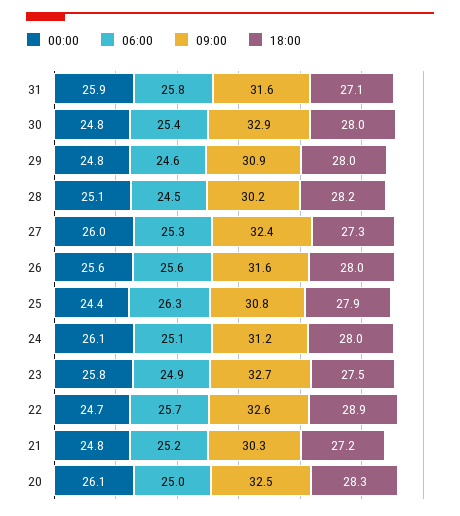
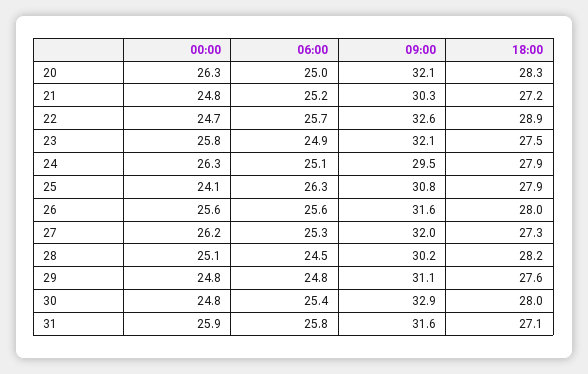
  {
    "00:00": {
      "31": 25.9,
      "30": 24.8,
      "29": 24.8,
      "28": 25.1,
-     "27": 26,
+     "27": 26.2,
      "26": 25.6,
-     "25": 24.4,
+     "25": 24.1,
-     "24": 26.1,
+     "24": 26.3,
      "23": 25.8,
      "22": 24.7,
      "21": 24.8,
-     "20": 26.1
+     "20": 26.3
    },
    "06:00": {
      "31": 25.8,
      "30": 25.4,
-     "29": 24.6,
+     "29": 24.8,
      "28": 24.5,
      "27": 25.3,
      "26": 25.6,
      "25": 26.3,
      "24": 25.1,
      "23": 24.9,
      "22": 25.7,
      "21": 25.2,
      "20": 25
    },
    "09:00": {
      "31": 31.6,
      "30": 32.9,
-     "29": 30.9,
+     "29": 31.1,
      "28": 30.2,
-     "27": 32.4,
+     "27": 32,
      "26": 31.6,
      "25": 30.8,
-     "24": 31.2,
+     "24": 29.5,
-     "23": 32.7,
+     "23": 32.1,
      "22": 32.6,
      "21": 30.3,
-     "20": 32.5
+     "20": 32.1
    },
    "18:00": {
      "31": 27.1,
      "30": 28,
-     "29": 28,
+     "29": 27.6,
      "28": 28.2,
      "27": 27.3,
      "26": 28,
      "25": 27.9,
-     "24": 28,
+     "24": 27.9,
      "23": 27.5,
      "22": 28.9,
      "21": 27.2,
      "20": 28.3
    }
  }

